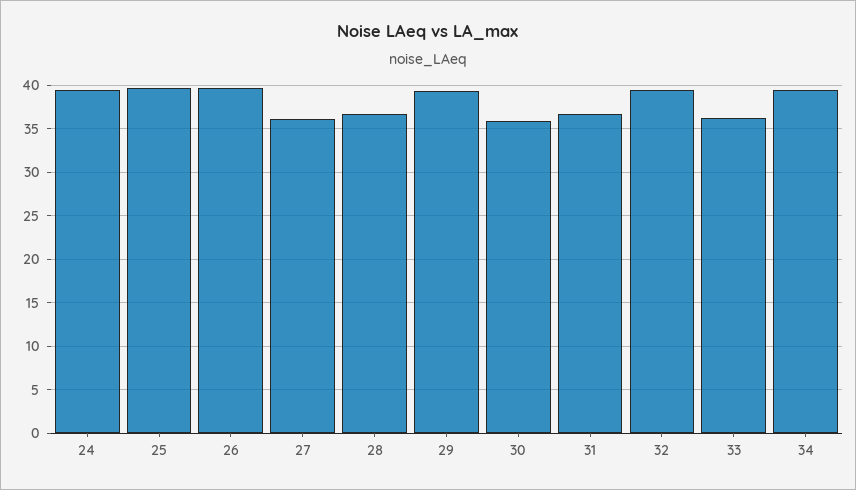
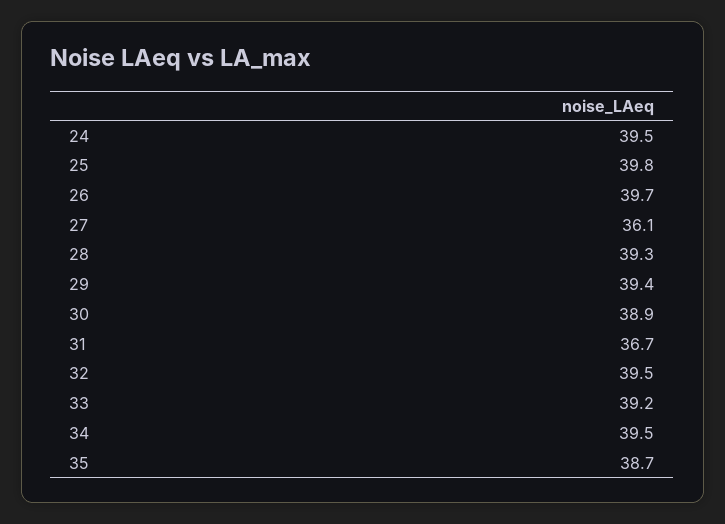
  {
    "24": 39.5,
    "25": 39.8,
    "26": 39.7,
    "27": 36.1,
-   "28": 37,
+   "28": 39.3,
    "29": 39.4,
-   "30": 36,
+   "30": 38.9,
    "31": 36.7,
    "32": 39.5,
-   "33": 36,
+   "33": 39.2,
-   "34": 39.5
+   "34": 39.5,
+   "35": 38.7
  }

